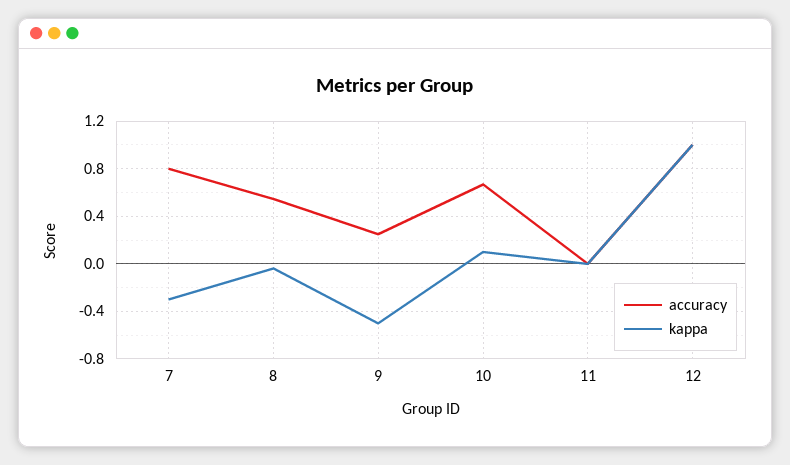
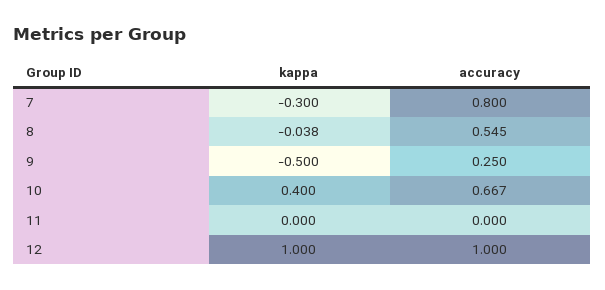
  {
    "accuracy": {
      "7": 0.8,
      "8": 0.545,
      "9": 0.25,
      "10": 0.667,
      "11": 0,
      "12": 1
    },
    "kappa": {
      "7": -0.3,
      "8": -0.038,
      "9": -0.5,
-     "10": 0.1,
+     "10": 0.4,
      "11": 0,
      "12": 1
    }
  }

